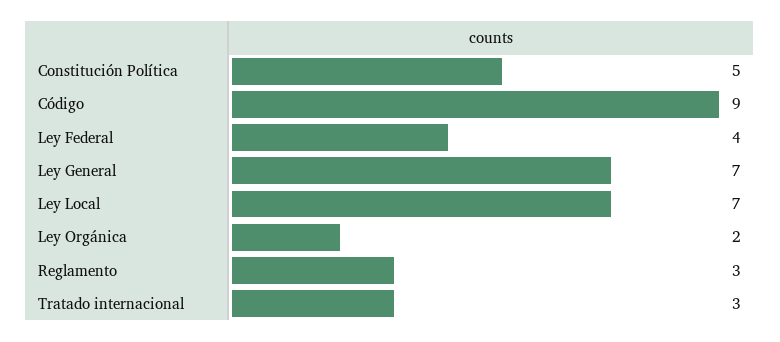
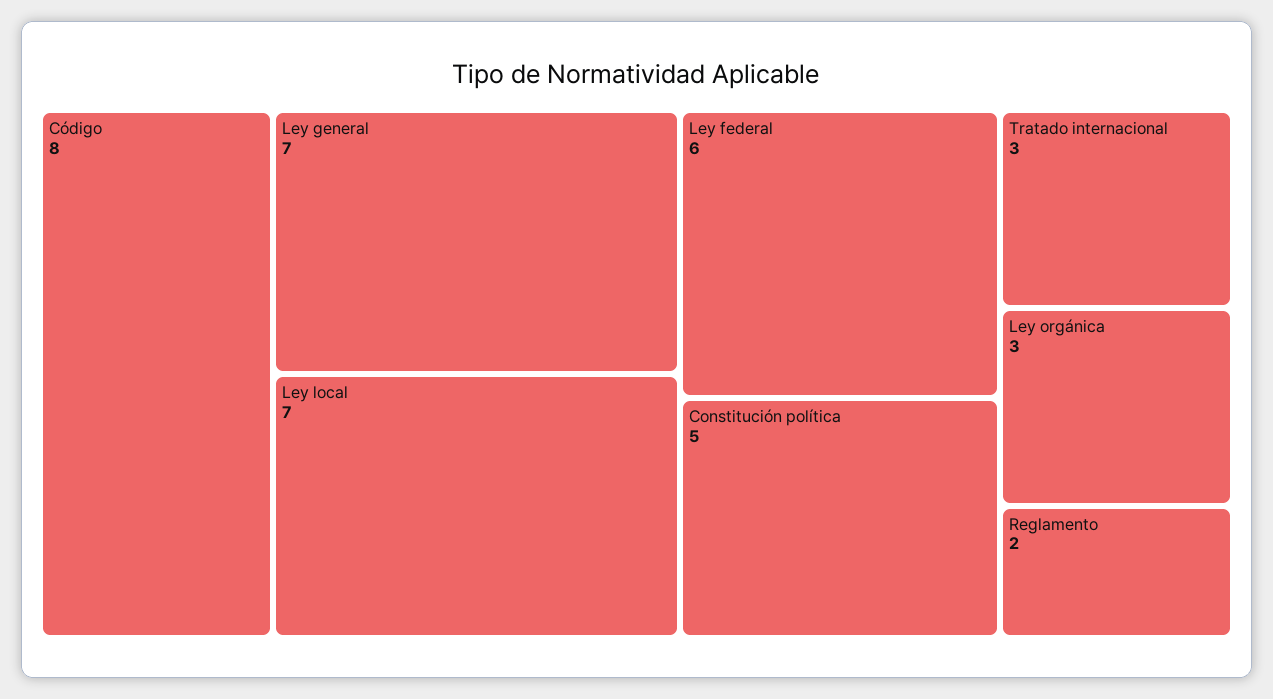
  {
    "Constitución Política": 5,
-   "Código": 9,
+   "Código": 8,
-   "Ley Federal": 4,
+   "Ley Federal": 6,
    "Ley General": 7,
    "Ley Local": 7,
-   "Ley Orgánica": 2,
+   "Ley Orgánica": 3,
-   "Reglamento": 3,
+   "Reglamento": 2,
    "Tratado internacional": 3
  }

